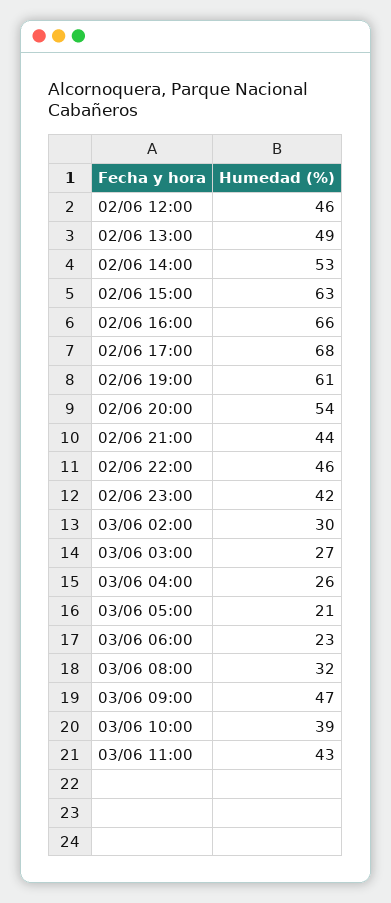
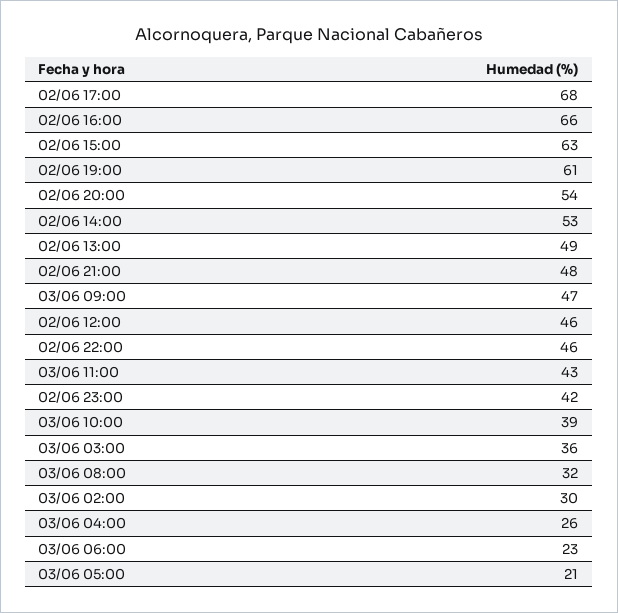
  {
    "02/06 12:00": 46,
    "02/06 13:00": 49,
    "02/06 14:00": 53,
    "02/06 15:00": 63,
    "02/06 16:00": 66,
    "02/06 17:00": 68,
    "02/06 19:00": 61,
    "02/06 20:00": 54,
-   "02/06 21:00": 44,
+   "02/06 21:00": 48,
    "02/06 22:00": 46,
    "02/06 23:00": 42,
    "03/06 02:00": 30,
-   "03/06 03:00": 27,
+   "03/06 03:00": 36,
    "03/06 04:00": 26,
    "03/06 05:00": 21,
    "03/06 06:00": 23,
    "03/06 08:00": 32,
    "03/06 09:00": 47,
    "03/06 10:00": 39,
    "03/06 11:00": 43
  }

